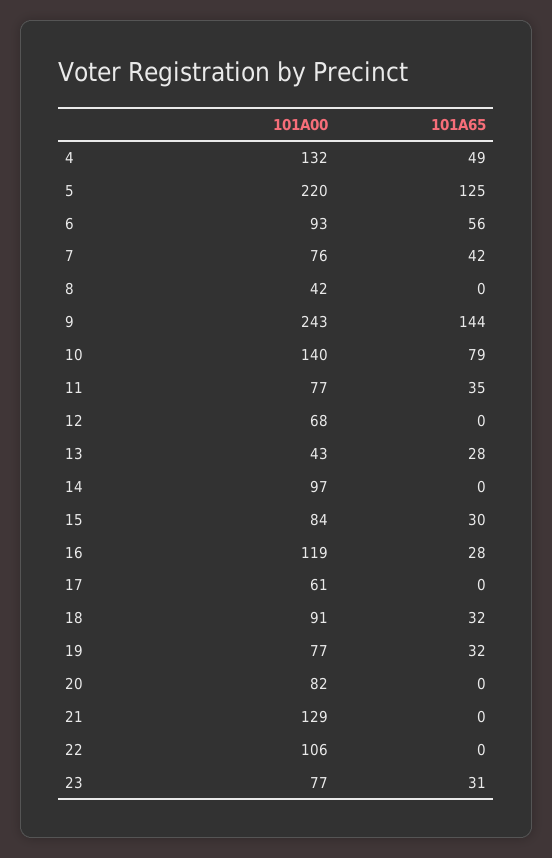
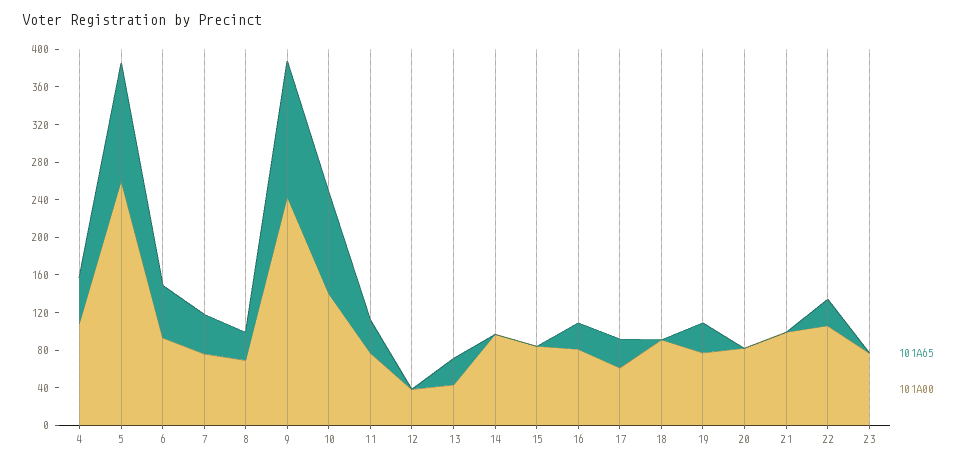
  {
    "101A00": {
-     "4": 132,
+     "4": 110,
-     "5": 220,
+     "5": 260,
      "6": 93,
      "7": 76,
-     "8": 42,
+     "8": 70,
      "9": 243,
      "10": 140,
      "11": 77,
-     "12": 68,
+     "12": 40,
      "13": 43,
      "14": 97,
      "15": 84,
-     "16": 119,
+     "16": 80,
      "17": 61,
      "18": 91,
      "19": 77,
      "20": 82,
-     "21": 129,
+     "21": 100,
      "22": 106,
      "23": 77
    },
    "101A65": {
      "4": 49,
      "5": 125,
      "6": 56,
      "7": 42,
-     "8": 0,
+     "8": 30,
      "9": 144,
-     "10": 79,
+     "10": 110,
      "11": 35,
      "12": 0,
      "13": 28,
      "14": 0,
-     "15": 30,
+     "15": 0,
      "16": 28,
-     "17": 0,
+     "17": 30,
-     "18": 32,
+     "18": 0,
      "19": 32,
      "20": 0,
      "21": 0,
-     "22": 0,
+     "22": 30,
-     "23": 31
+     "23": 0
    }
  }

